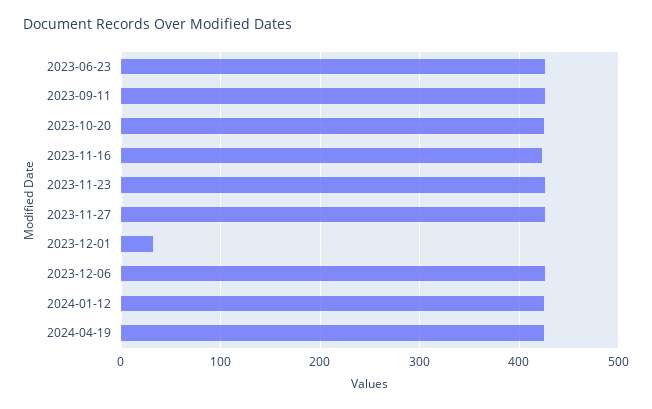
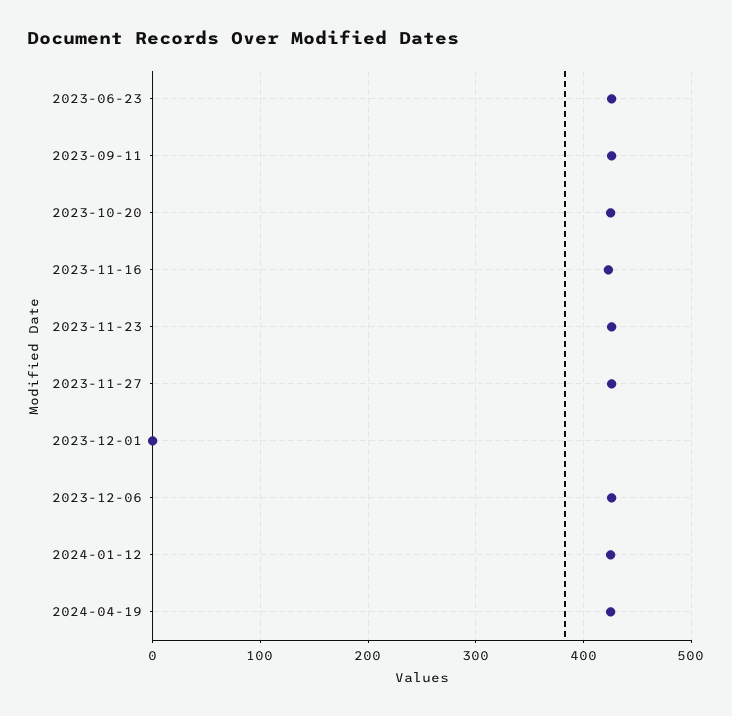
  {
    "2023-06-23": 430,
    "2023-09-11": 430,
    "2023-10-20": 430,
    "2023-11-16": 420,
    "2023-11-23": 430,
    "2023-11-27": 430,
-   "2023-12-01": 30,
+   "2023-12-01": 0,
    "2023-12-06": 430,
    "2024-01-12": 430,
    "2024-04-19": 430
  }

